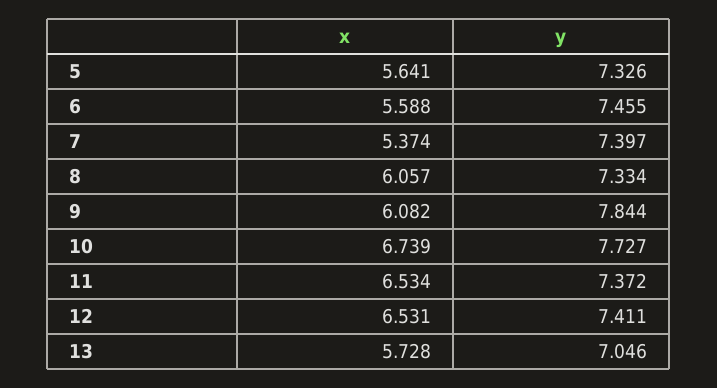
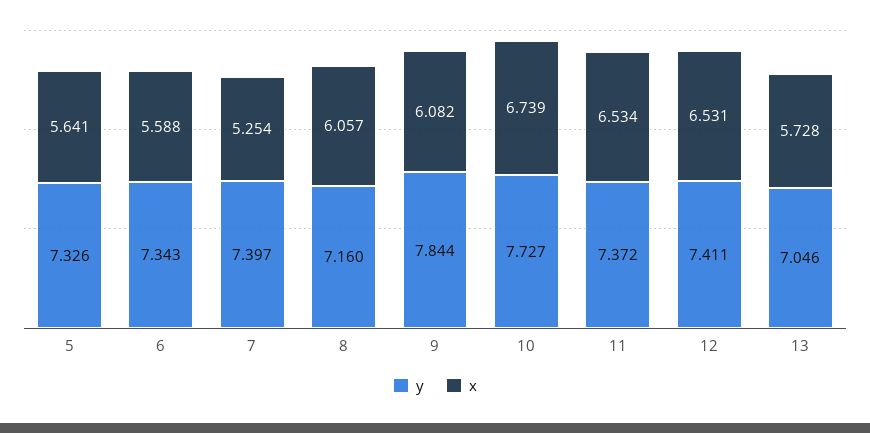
  {
    "x": {
      "5": 5.641,
      "6": 5.588,
-     "7": 5.374,
+     "7": 5.254,
      "8": 6.057,
      "9": 6.082,
      "10": 6.739,
      "11": 6.534,
      "12": 6.531,
      "13": 5.728
    },
    "y": {
      "5": 7.326,
-     "6": 7.455,
+     "6": 7.343,
      "7": 7.397,
-     "8": 7.334,
+     "8": 7.16,
      "9": 7.844,
      "10": 7.727,
      "11": 7.372,
      "12": 7.411,
      "13": 7.046
    }
  }

